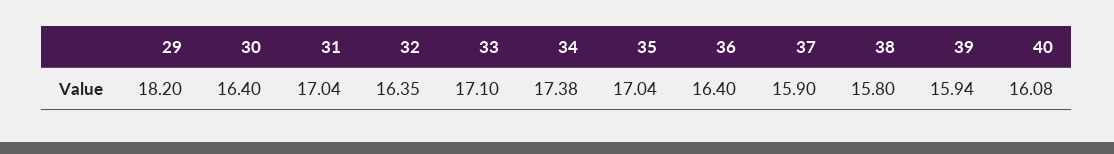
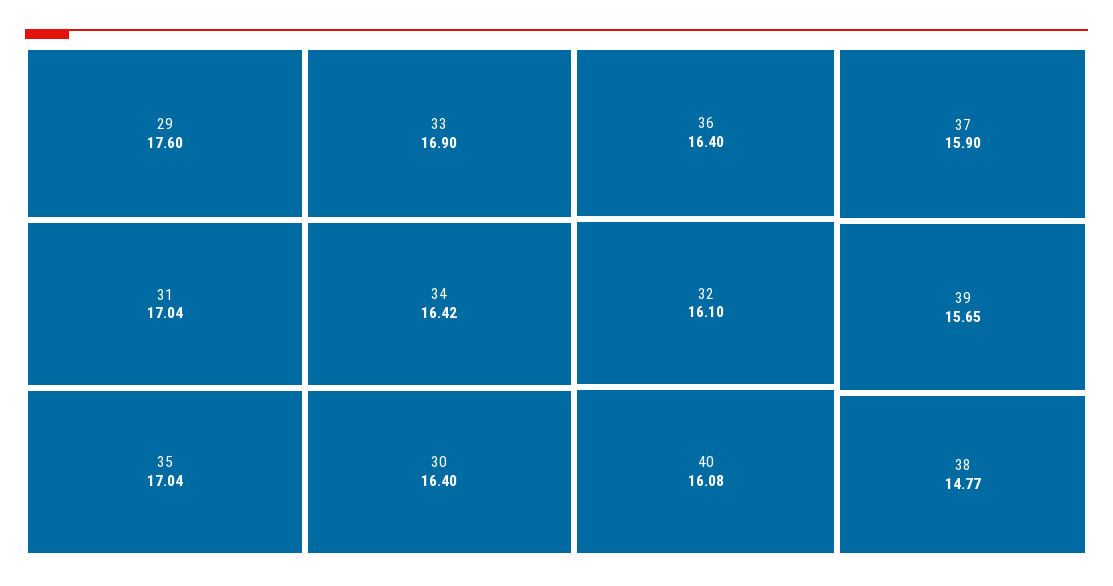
  {
-   "29": 18.2,
+   "29": 17.6,
    "30": 16.4,
    "31": 17.04,
-   "32": 16.35,
+   "32": 16.1,
-   "33": 17.1,
+   "33": 16.9,
-   "34": 17.38,
+   "34": 16.42,
    "35": 17.04,
    "36": 16.4,
    "37": 15.9,
-   "38": 15.8,
+   "38": 14.77,
-   "39": 15.94,
+   "39": 15.65,
    "40": 16.08
  }

